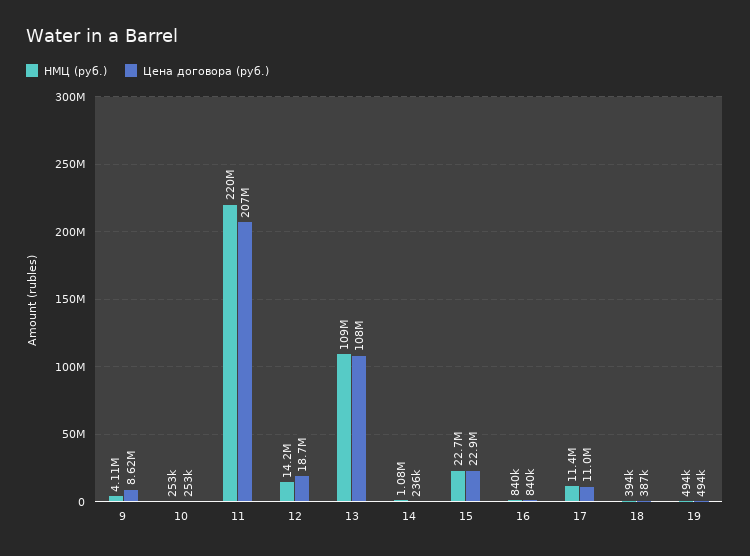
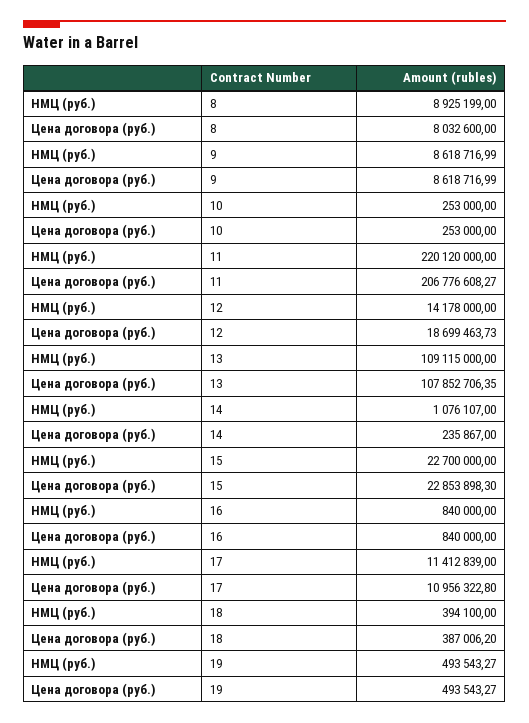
  {
    "НМЦ (руб.)": {
-     "9": 4110000,
+     "9": 8618716.99,
      "10": 253000,
      "11": 220120000,
      "12": 14178000,
      "13": 109115000,
      "14": 1076107,
      "15": 22700000,
      "16": 840000,
      "17": 11412839,
      "18": 394100,
-     "19": 493543.27
+     "19": 493543.27,
+     "8": 8925199
    },
    "Цена договора (руб.)": {
      "9": 8618716.99,
      "10": 253000,
      "11": 206776608.27,
      "12": 18699463.73,
      "13": 107852706.35,
      "14": 235867,
      "15": 22853898.3,
      "16": 840000,
      "17": 10956322.8,
      "18": 387006.2,
-     "19": 493543.27
+     "19": 493543.27,
+     "8": 8032600
    }
  }

